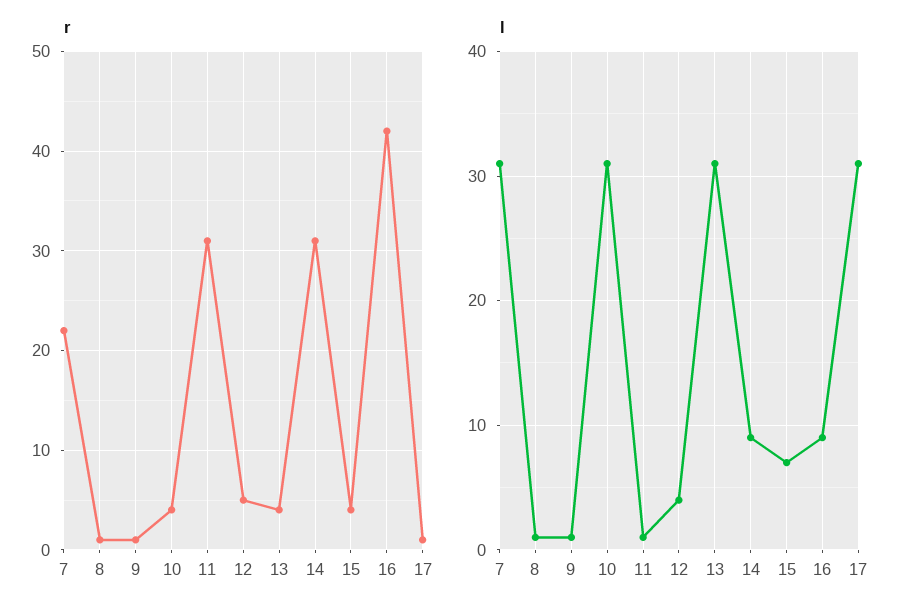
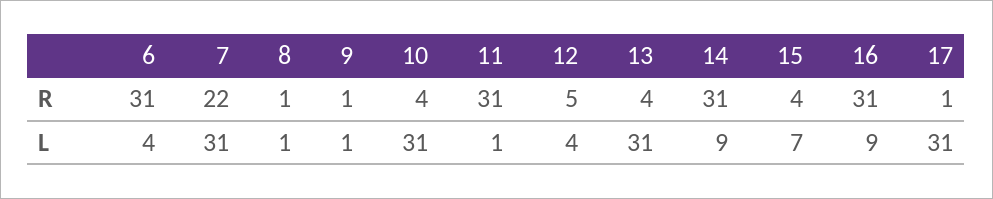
  {
    "r": {
      "7": 22,
      "8": 1,
      "9": 1,
      "10": 4,
      "11": 31,
      "12": 5,
      "13": 4,
      "14": 31,
      "15": 4,
-     "16": 42,
+     "16": 31,
-     "17": 1
+     "17": 1,
+     "6": 31
    },
    "l": {
      "7": 31,
      "8": 1,
      "9": 1,
      "10": 31,
      "11": 1,
      "12": 4,
      "13": 31,
      "14": 9,
      "15": 7,
      "16": 9,
-     "17": 31
+     "17": 31,
+     "6": 4
    }
  }

